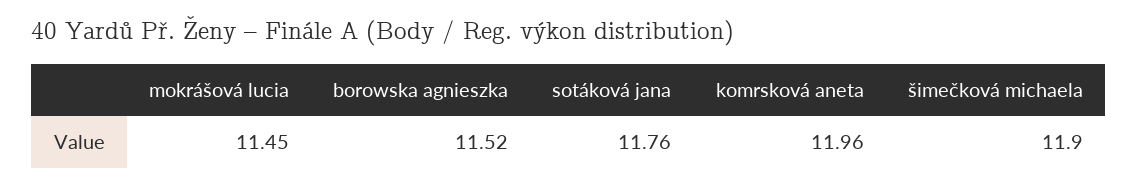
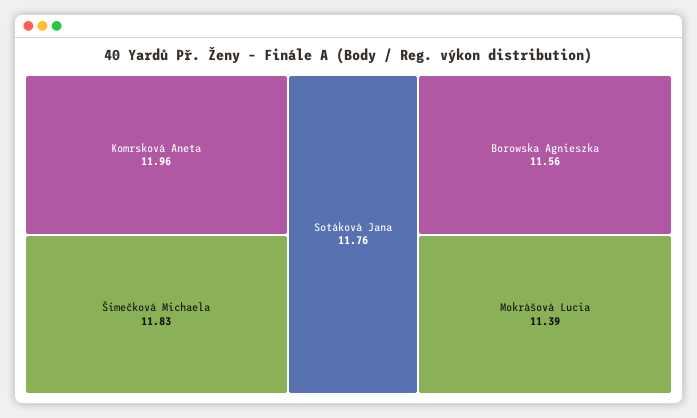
  {
-   "mokrášová lucia": 11.45,
+   "mokrášová lucia": 11.39,
-   "borowska agnieszka": 11.52,
+   "borowska agnieszka": 11.56,
    "sotáková jana": 11.76,
    "komrsková aneta": 11.96,
-   "šimečková michaela": 11.9
+   "šimečková michaela": 11.83
  }

